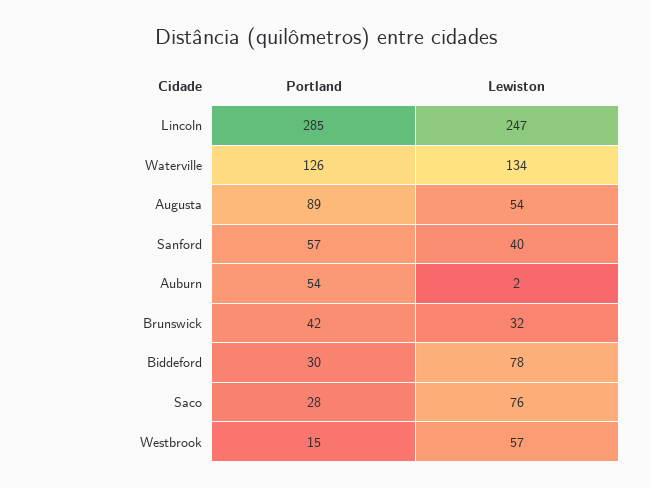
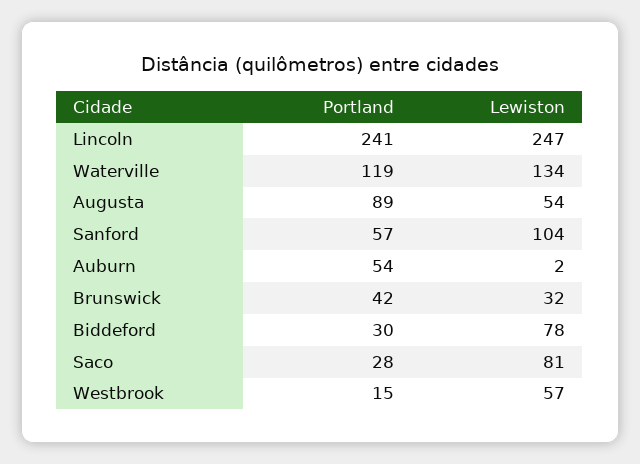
  {
    "Portland": {
-     "Lincoln": 285,
+     "Lincoln": 241,
-     "Waterville": 126,
+     "Waterville": 119,
      "Augusta": 89,
      "Sanford": 57,
      "Auburn": 54,
      "Brunswick": 42,
      "Biddeford": 30,
      "Saco": 28,
      "Westbrook": 15
    },
    "Lewiston": {
      "Lincoln": 247,
      "Waterville": 134,
      "Augusta": 54,
-     "Sanford": 40,
+     "Sanford": 104,
      "Auburn": 2,
      "Brunswick": 32,
      "Biddeford": 78,
-     "Saco": 76,
+     "Saco": 81,
      "Westbrook": 57
    }
  }

